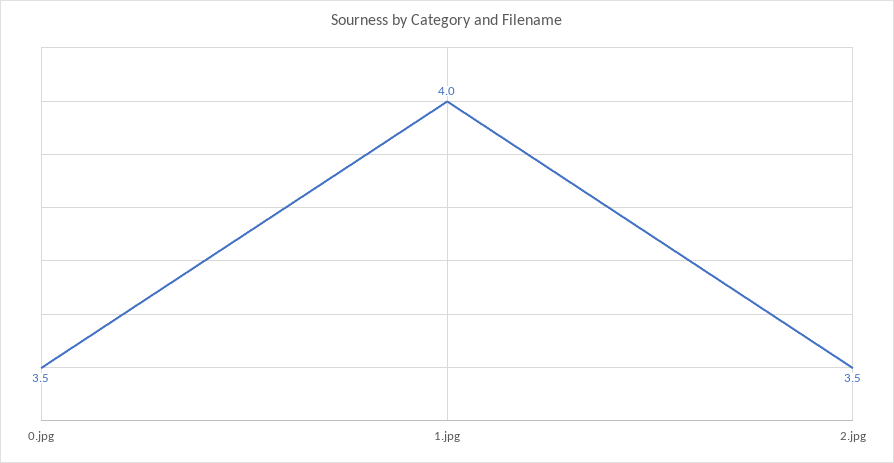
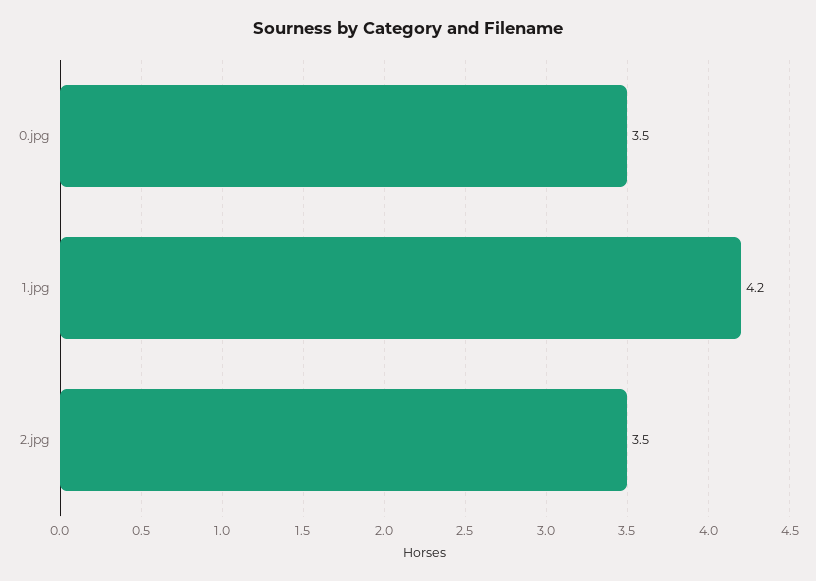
  {
    "0.jpg": 3.5,
-   "1.jpg": 4,
+   "1.jpg": 4.2,
    "2.jpg": 3.5
  }

